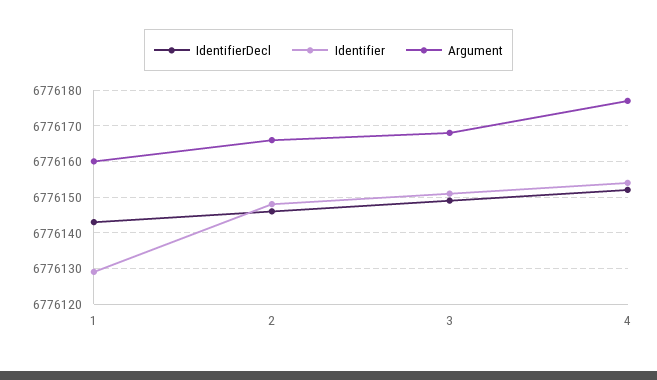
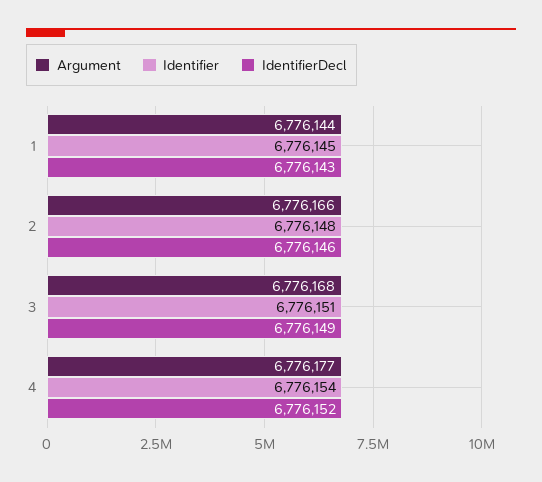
  {
    "IdentifierDecl": {
      "1": 6776143,
      "2": 6776146,
      "3": 6776149,
      "4": 6776152
    },
    "Identifier": {
-     "1": 6776130,
+     "1": 6776145,
      "2": 6776148,
      "3": 6776151,
      "4": 6776154
    },
    "Argument": {
-     "1": 6776160,
+     "1": 6776144,
      "2": 6776166,
      "3": 6776168,
      "4": 6776177
    }
  }

